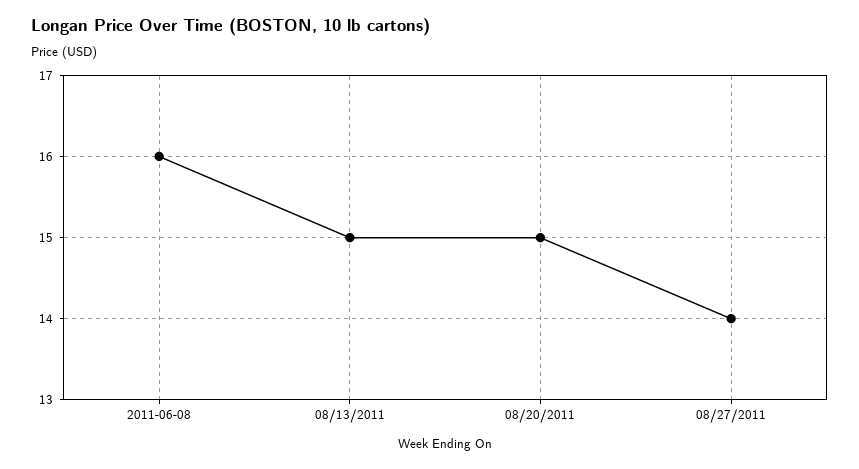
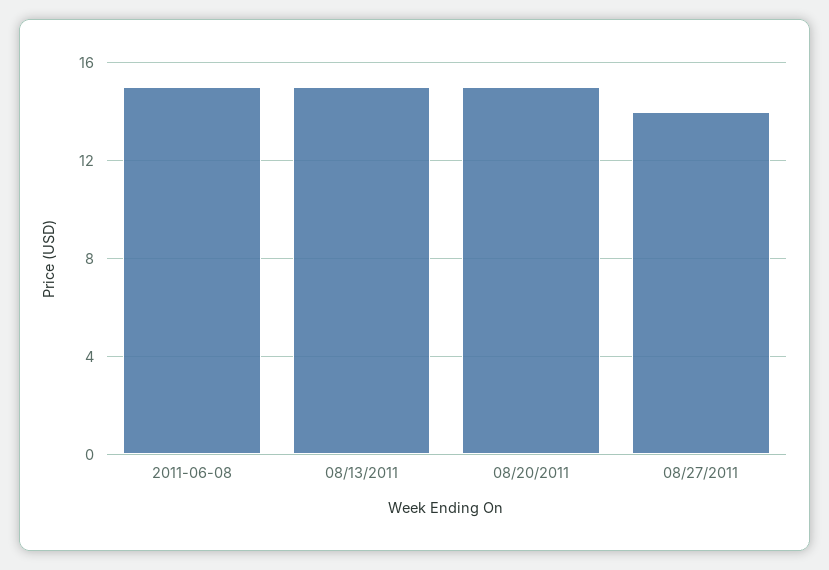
  {
-   "2011-06-08": 16,
+   "2011-06-08": 15,
    "08/13/2011": 15,
    "08/20/2011": 15,
    "08/27/2011": 14
  }

